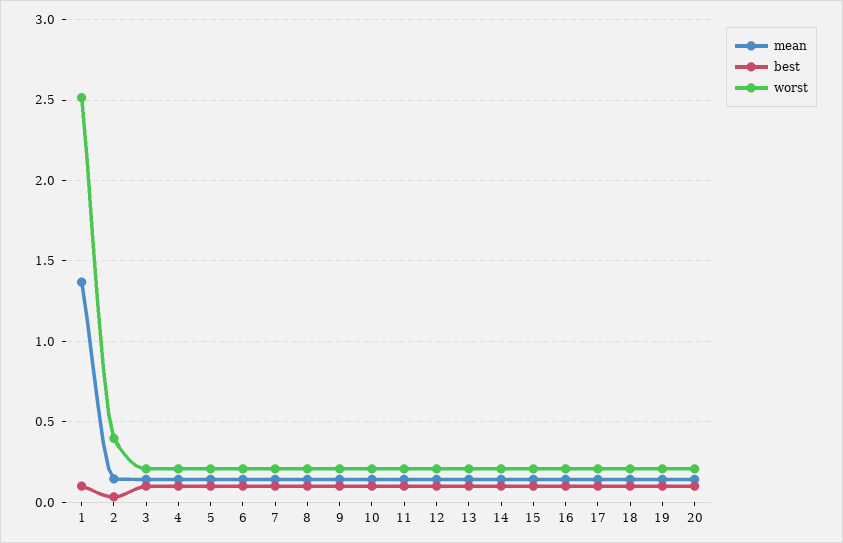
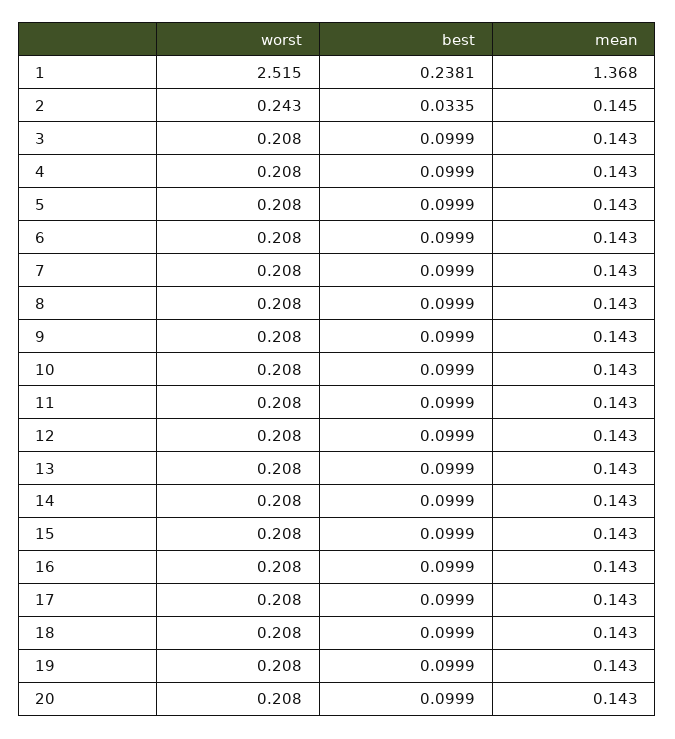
  {
    "mean": {
      "1": 1.368,
      "2": 0.145,
      "3": 0.143,
      "4": 0.143,
      "5": 0.143,
      "6": 0.143,
      "7": 0.143,
      "8": 0.143,
      "9": 0.143,
      "10": 0.143,
      "11": 0.143,
      "12": 0.143,
      "13": 0.143,
      "14": 0.143,
      "15": 0.143,
      "16": 0.143,
      "17": 0.143,
      "18": 0.143,
      "19": 0.143,
      "20": 0.143
    },
    "best": {
-     "1": 0.1,
+     "1": 0.2381,
      "2": 0.0335,
      "3": 0.0999,
      "4": 0.0999,
      "5": 0.0999,
      "6": 0.0999,
      "7": 0.0999,
      "8": 0.0999,
      "9": 0.0999,
      "10": 0.0999,
      "11": 0.0999,
      "12": 0.0999,
      "13": 0.0999,
      "14": 0.0999,
      "15": 0.0999,
      "16": 0.0999,
      "17": 0.0999,
      "18": 0.0999,
      "19": 0.0999,
      "20": 0.0999
    },
    "worst": {
      "1": 2.515,
-     "2": 0.4,
+     "2": 0.243,
      "3": 0.208,
      "4": 0.208,
      "5": 0.208,
      "6": 0.208,
      "7": 0.208,
      "8": 0.208,
      "9": 0.208,
      "10": 0.208,
      "11": 0.208,
      "12": 0.208,
      "13": 0.208,
      "14": 0.208,
      "15": 0.208,
      "16": 0.208,
      "17": 0.208,
      "18": 0.208,
      "19": 0.208,
      "20": 0.208
    }
  }

